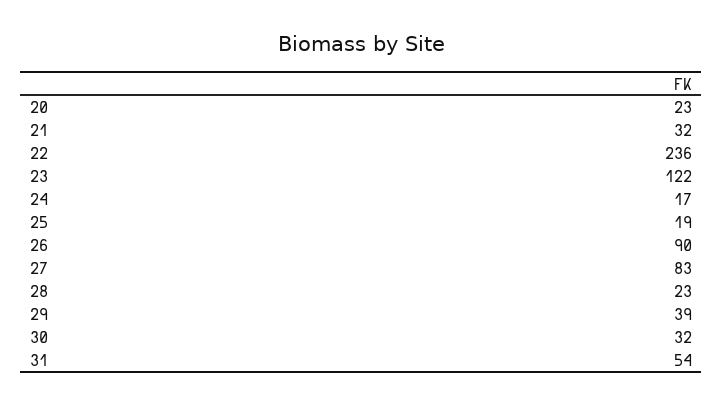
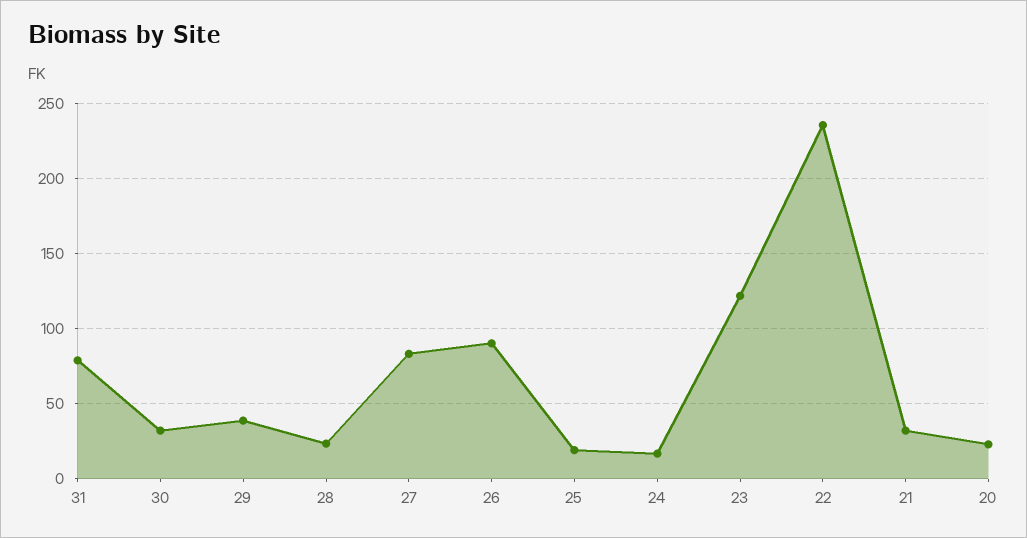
  {
    "20": 23,
    "21": 32,
    "22": 236,
    "23": 122,
    "24": 17,
    "25": 19,
    "26": 90,
    "27": 83,
    "28": 23,
    "29": 39,
    "30": 32,
-   "31": 54
+   "31": 80
  }

